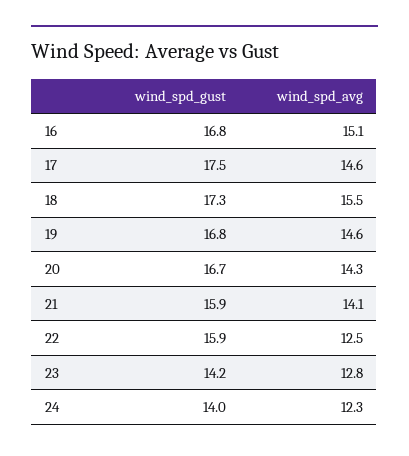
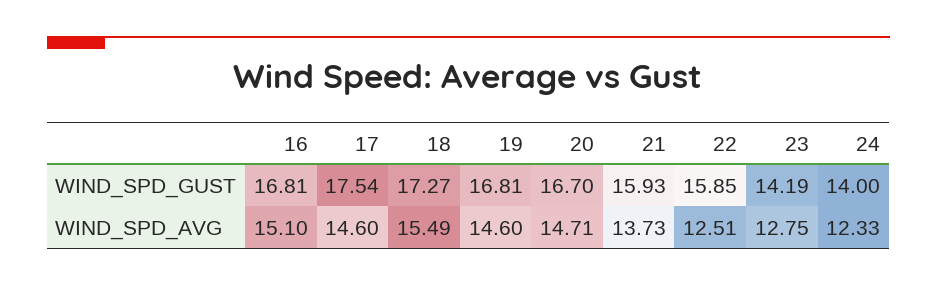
  {
    "wind_spd_gust": {
      "16": 16.81,
      "17": 17.54,
      "18": 17.27,
      "19": 16.81,
      "20": 16.7,
      "21": 15.93,
      "22": 15.85,
      "23": 14.19,
      "24": 14
    },
    "wind_spd_avg": {
      "16": 15.1,
      "17": 14.6,
      "18": 15.49,
      "19": 14.6,
-     "20": 14.3,
+     "20": 14.71,
-     "21": 14.1,
+     "21": 13.73,
      "22": 12.51,
      "23": 12.75,
      "24": 12.33
    }
  }

